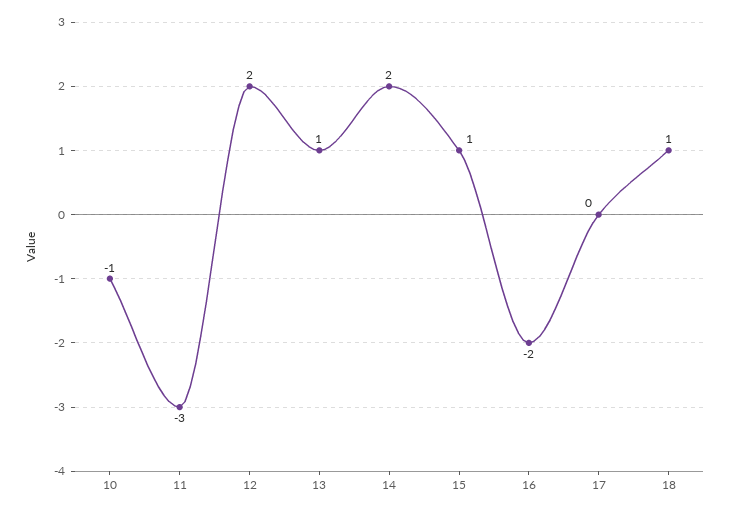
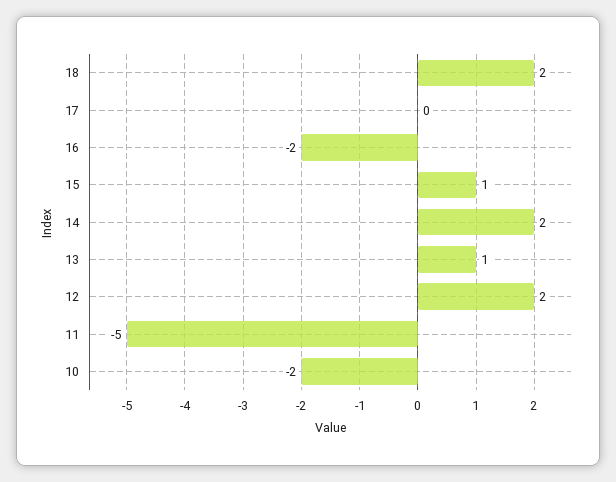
  {
-   "10": -1,
+   "10": -2,
-   "11": -3,
+   "11": -5,
    "12": 2,
    "13": 1,
    "14": 2,
    "15": 1,
    "16": -2,
    "17": 0,
-   "18": 1
+   "18": 2
  }

